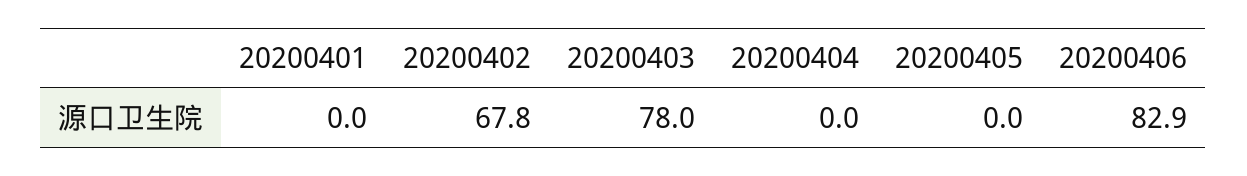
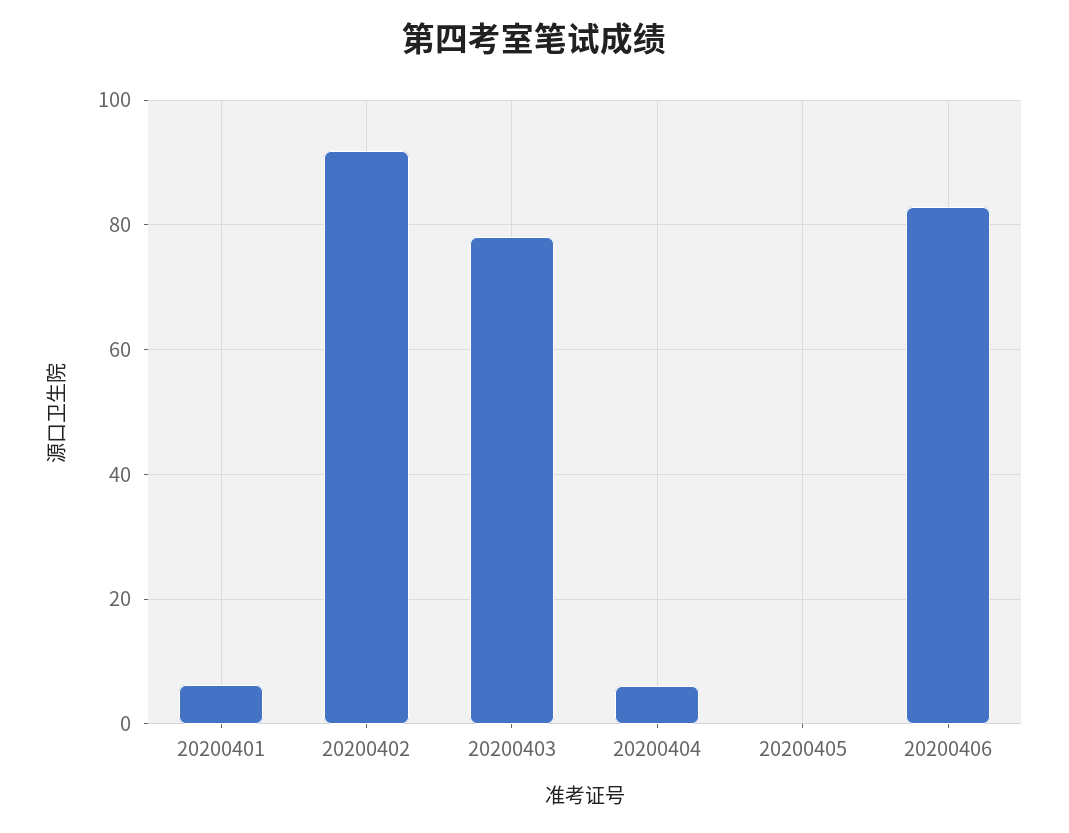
  {
-   "20200401": 0,
+   "20200401": 6,
-   "20200402": 67.8,
+   "20200402": 92,
    "20200403": 78,
-   "20200404": 0,
+   "20200404": 6,
    "20200405": 0,
    "20200406": 82.9
  }

